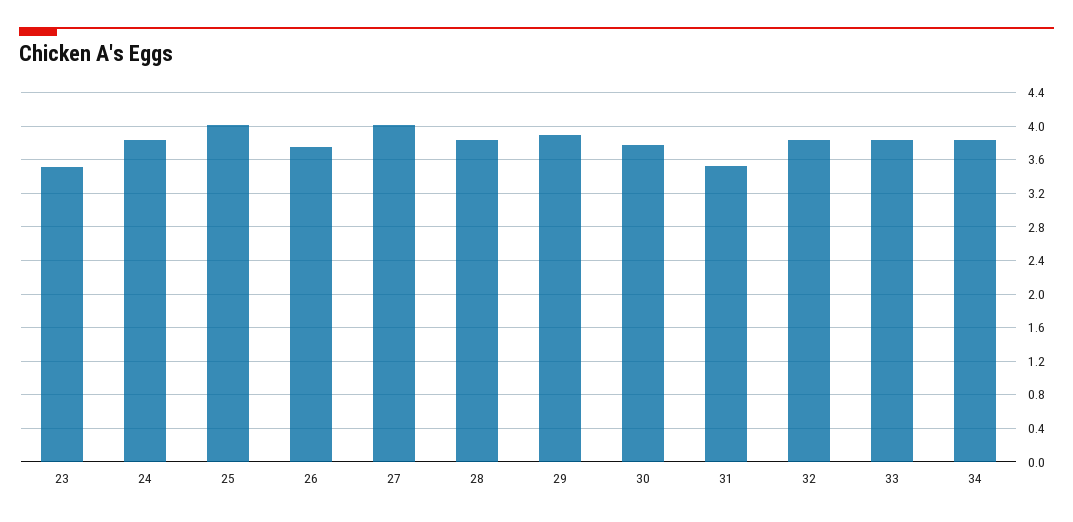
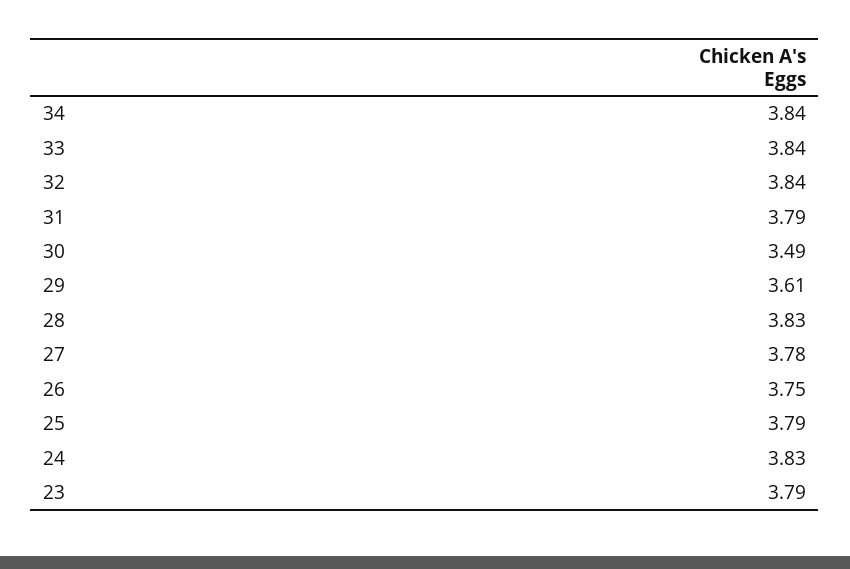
  {
-   "23": 3.5,
+   "23": 3.79,
    "24": 3.83,
-   "25": 4,
+   "25": 3.79,
    "26": 3.75,
-   "27": 4,
+   "27": 3.78,
    "28": 3.83,
-   "29": 3.9,
+   "29": 3.61,
-   "30": 3.8,
+   "30": 3.49,
-   "31": 3.5,
+   "31": 3.79,
    "32": 3.84,
    "33": 3.84,
    "34": 3.84
  }

